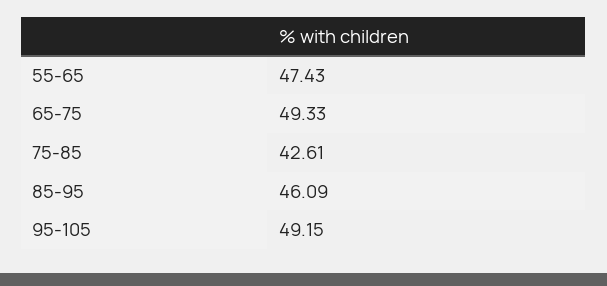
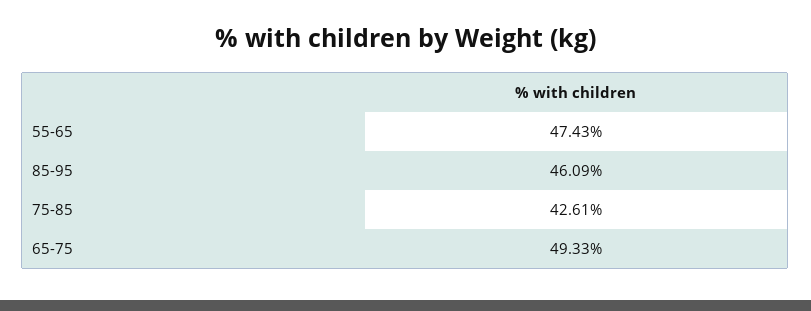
  {
    "55-65": 47.43,
    "65-75": 49.33,
    "75-85": 42.61,
-   "85-95": 46.09,
+   "85-95": 46.09
-   "95-105": 49.15
  }

